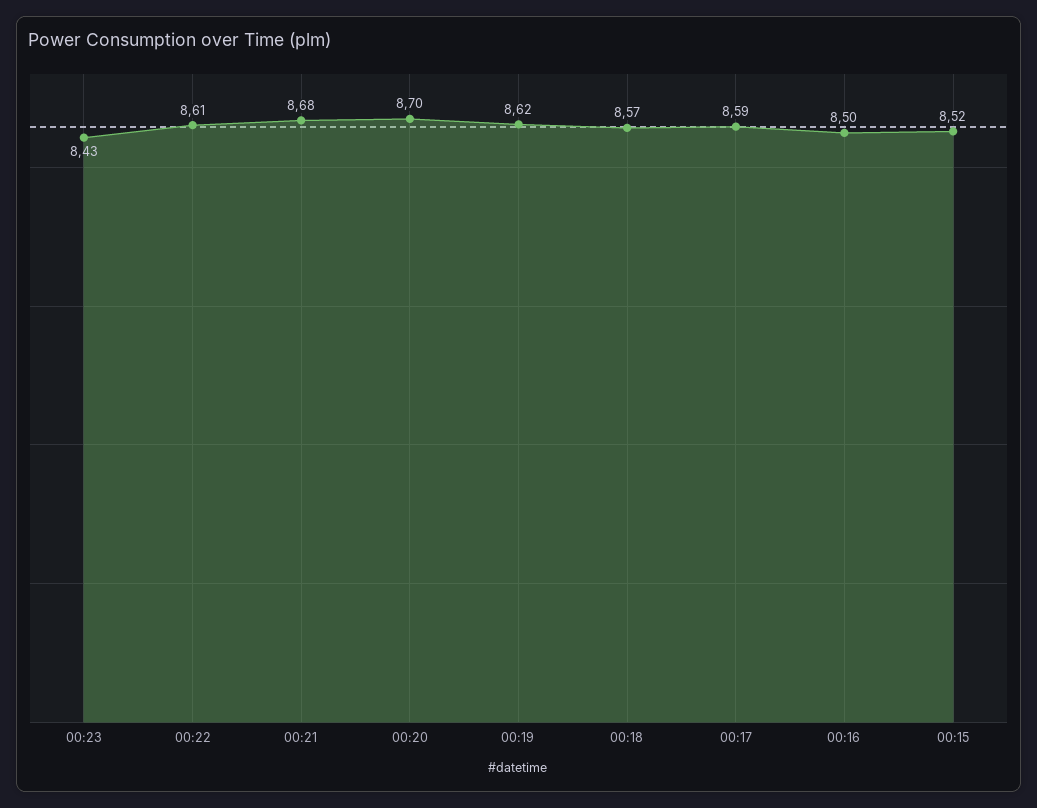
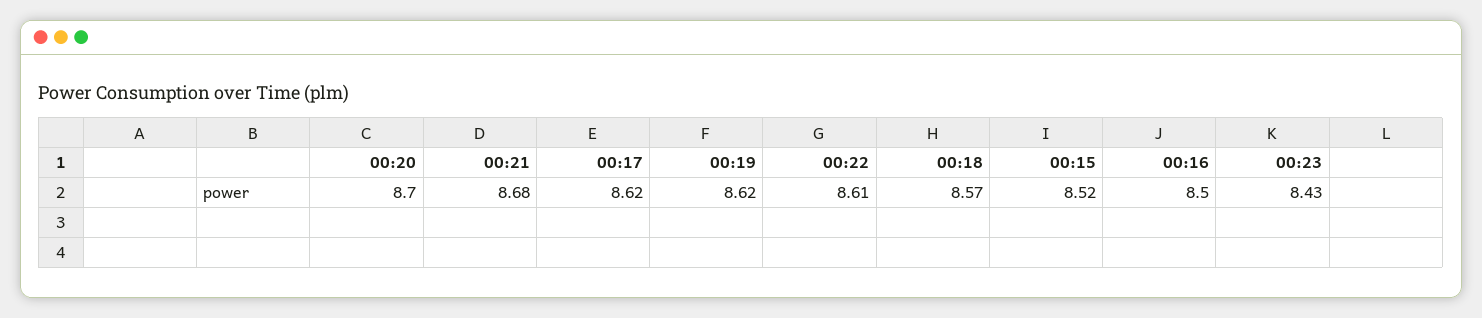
  {
    "00:23": 8.43,
    "00:22": 8.61,
    "00:21": 8.68,
    "00:20": 8.7,
    "00:19": 8.62,
    "00:18": 8.57,
-   "00:17": 8.59,
+   "00:17": 8.62,
    "00:16": 8.5,
    "00:15": 8.52
  }

